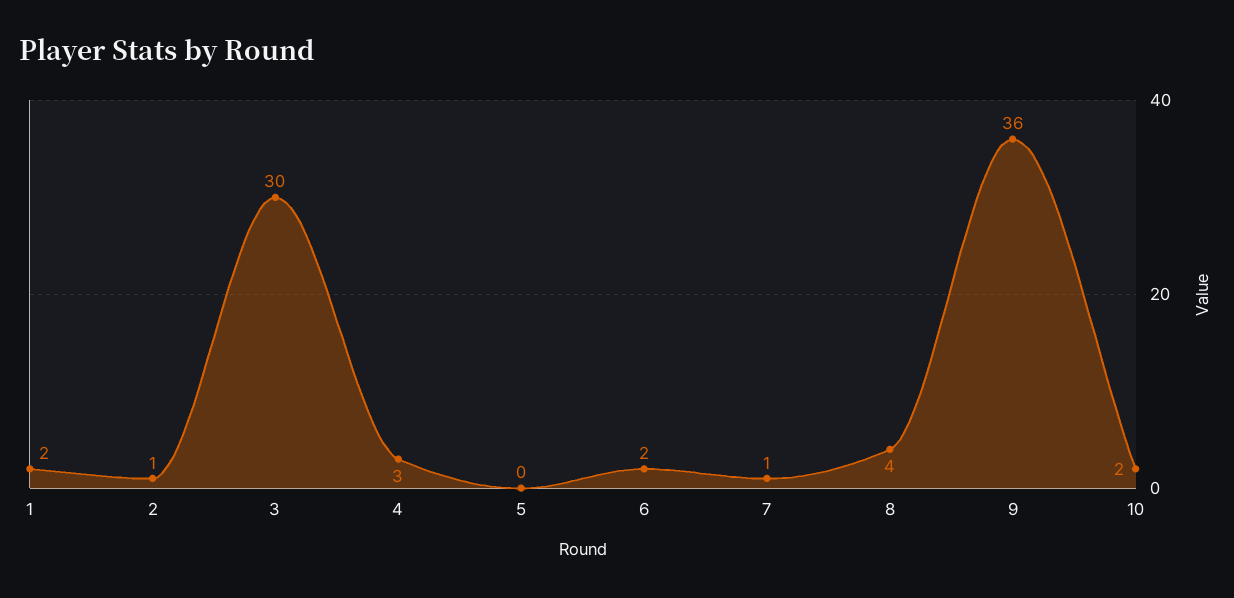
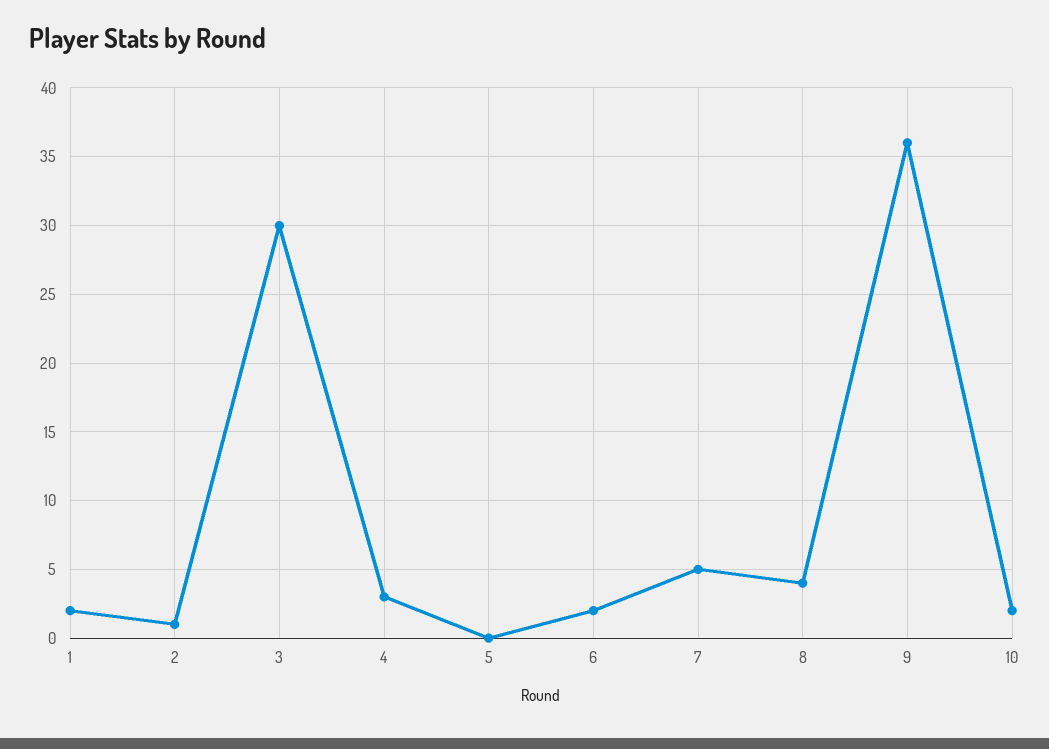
  {
    "1": 2,
    "2": 1,
    "3": 30,
    "4": 3,
    "5": 0,
    "6": 2,
-   "7": 1,
+   "7": 5,
    "8": 4,
    "9": 36,
    "10": 2
  }

